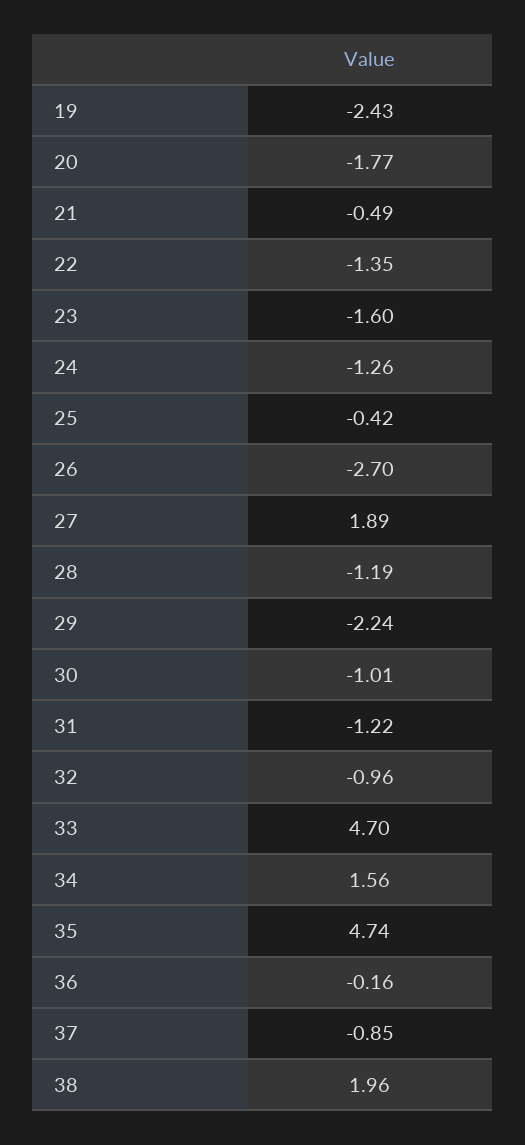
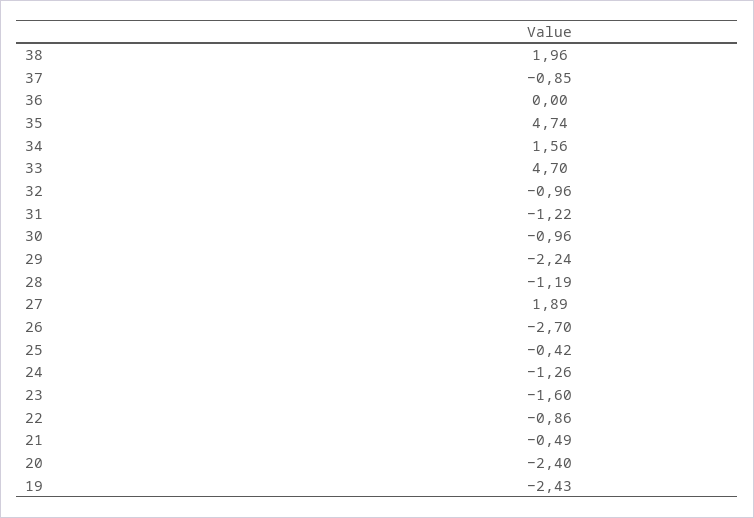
  {
    "19": -2.43,
-   "20": -1.77,
+   "20": -2.4,
    "21": -0.49,
-   "22": -1.35,
+   "22": -0.86,
    "23": -1.6,
    "24": -1.26,
    "25": -0.42,
    "26": -2.7,
    "27": 1.89,
    "28": -1.19,
    "29": -2.24,
-   "30": -1.01,
+   "30": -0.96,
    "31": -1.22,
    "32": -0.96,
    "33": 4.7,
    "34": 1.56,
    "35": 4.74,
-   "36": -0.16,
+   "36": 0,
    "37": -0.85,
    "38": 1.96
  }

